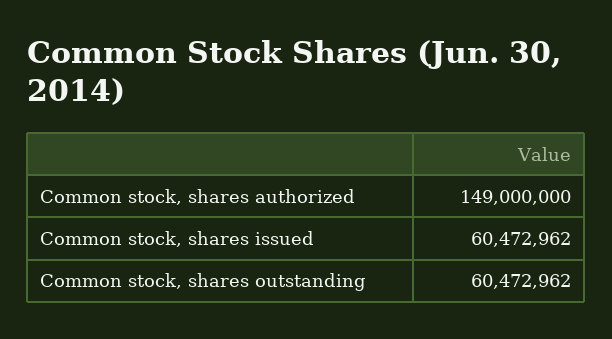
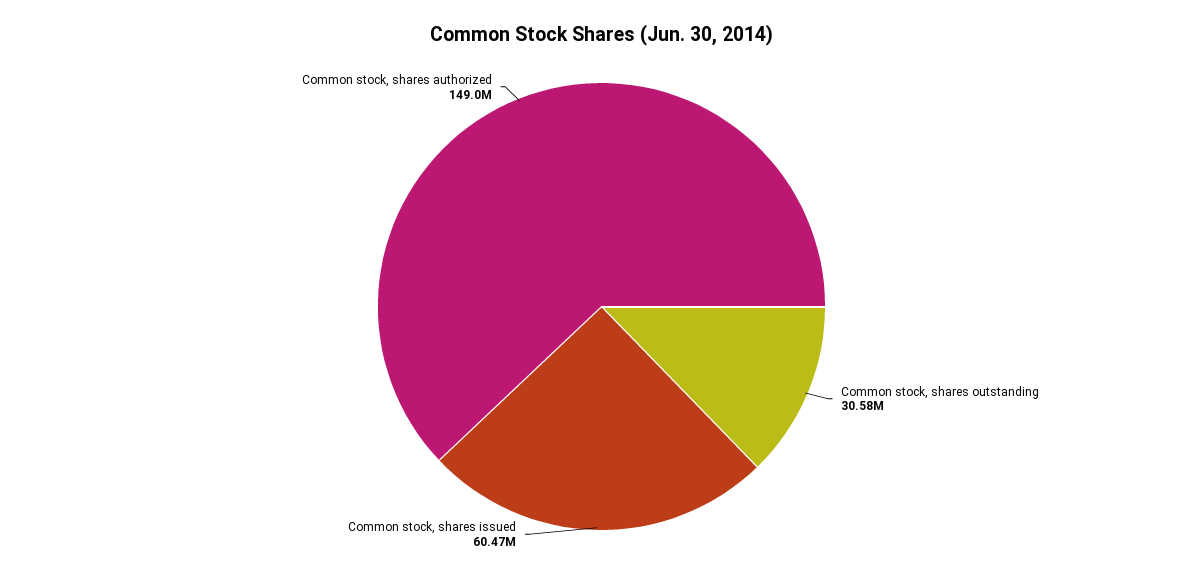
  {
    "Common stock, shares authorized": 149000000,
    "Common stock, shares issued": 60472962,
-   "Common stock, shares outstanding": 60472962
+   "Common stock, shares outstanding": 30580000
  }

